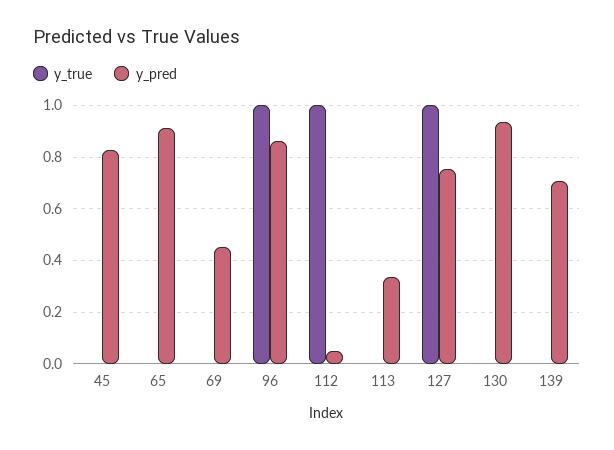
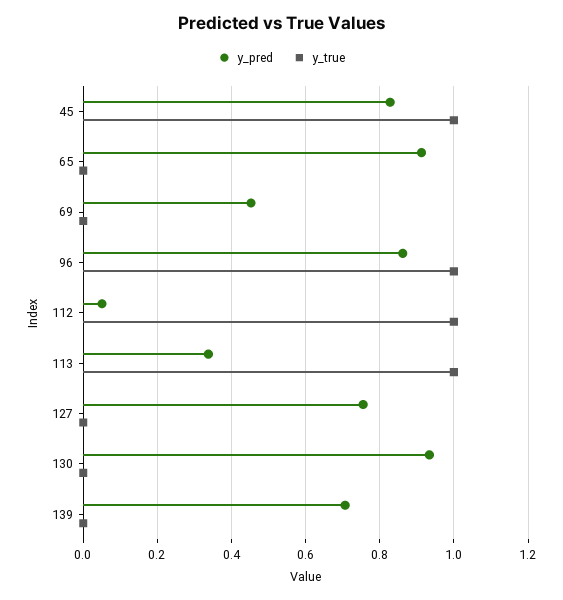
  {
    "y_true": {
-     "45": 0,
+     "45": 1,
      "65": 0,
      "69": 0,
      "96": 1,
      "112": 1,
-     "113": 0,
+     "113": 1,
-     "127": 1,
+     "127": 0,
      "130": 0,
      "139": 0
    },
    "y_pred": {
      "45": 0.82,
      "65": 0.92,
      "69": 0.46,
      "96": 0.86,
      "112": 0.06,
      "113": 0.34,
      "127": 0.76,
      "130": 0.94,
      "139": 0.7
    }
  }

